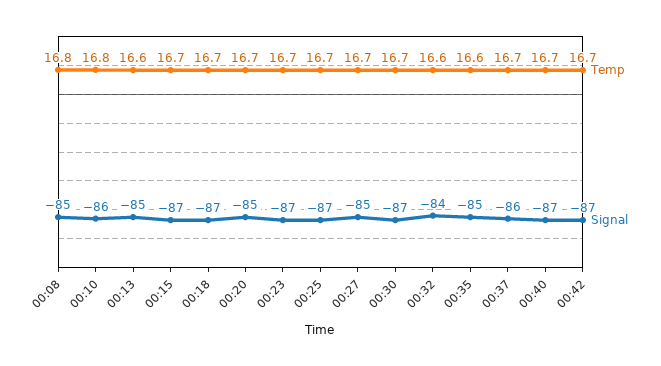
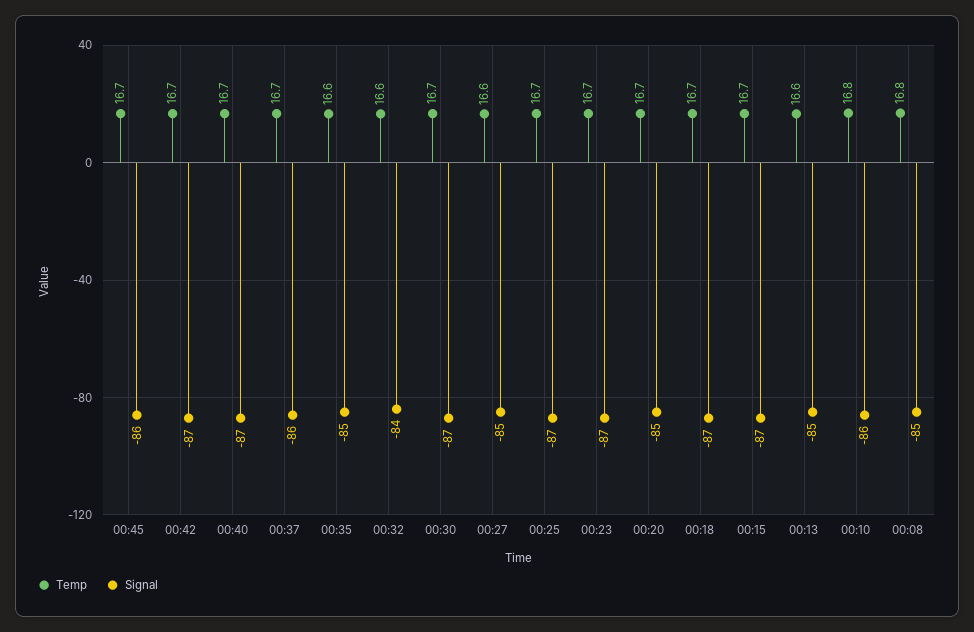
  {
    "Temp": {
      "00:08": 16.8,
      "00:10": 16.8,
      "00:13": 16.6,
      "00:15": 16.7,
      "00:18": 16.7,
      "00:20": 16.7,
      "00:23": 16.7,
      "00:25": 16.7,
-     "00:27": 16.7,
+     "00:27": 16.6,
      "00:30": 16.7,
      "00:32": 16.6,
      "00:35": 16.6,
      "00:37": 16.7,
      "00:40": 16.7,
-     "00:42": 16.7
+     "00:42": 16.7,
+     "00:45": 16.7
    },
    "Signal": {
      "00:08": -85,
      "00:10": -86,
      "00:13": -85,
      "00:15": -87,
      "00:18": -87,
      "00:20": -85,
      "00:23": -87,
      "00:25": -87,
      "00:27": -85,
      "00:30": -87,
      "00:32": -84,
      "00:35": -85,
      "00:37": -86,
      "00:40": -87,
-     "00:42": -87
+     "00:42": -87,
+     "00:45": -86
    }
  }

